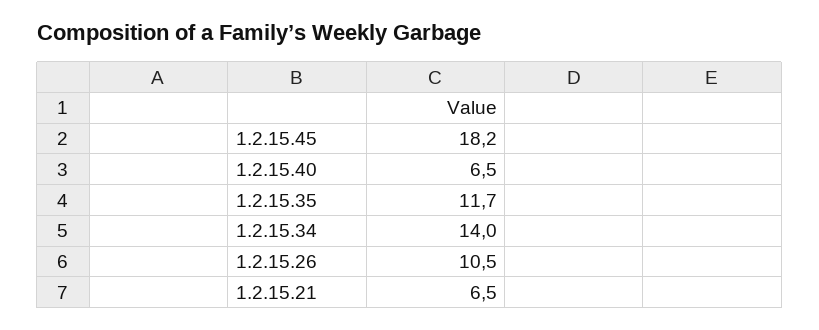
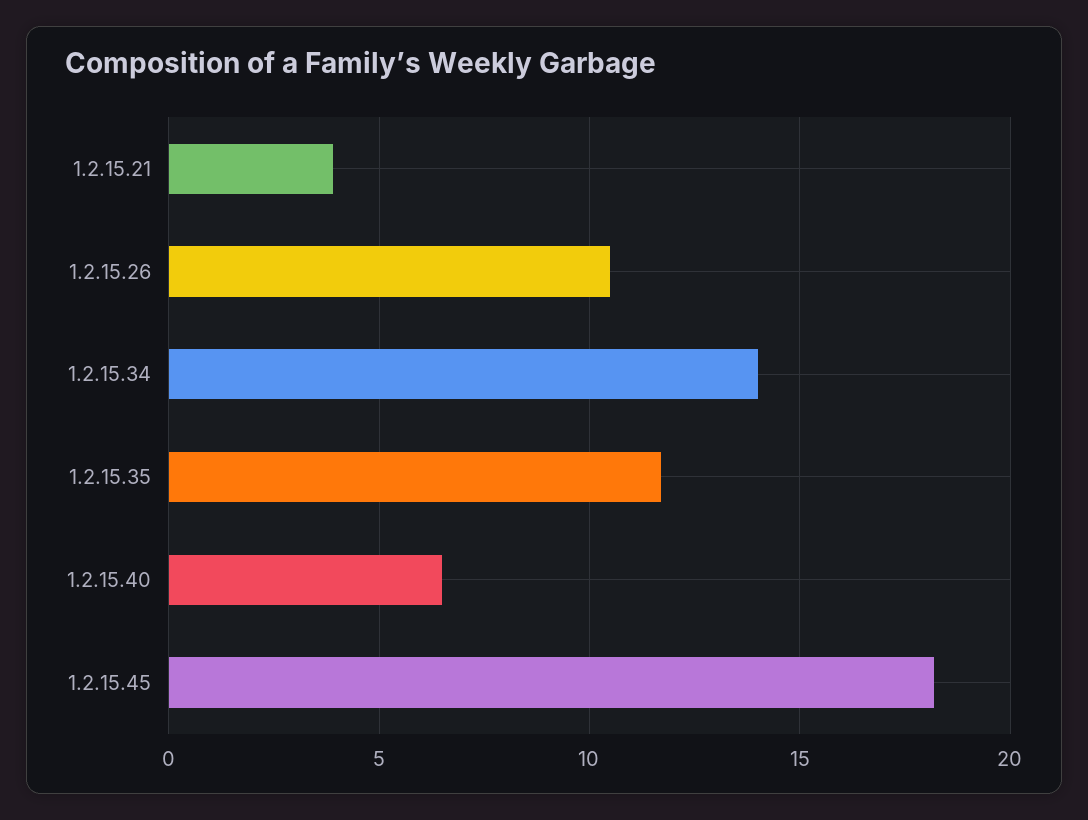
  {
    "1.2.15.45": 18.2,
    "1.2.15.40": 6.5,
    "1.2.15.35": 11.7,
    "1.2.15.34": 14,
    "1.2.15.26": 10.5,
-   "1.2.15.21": 6.5
+   "1.2.15.21": 4
  }

